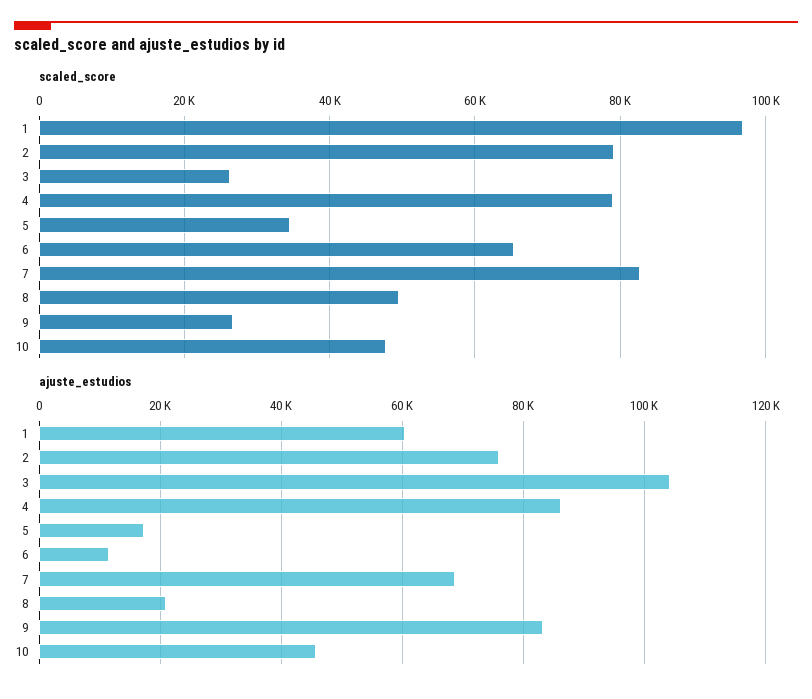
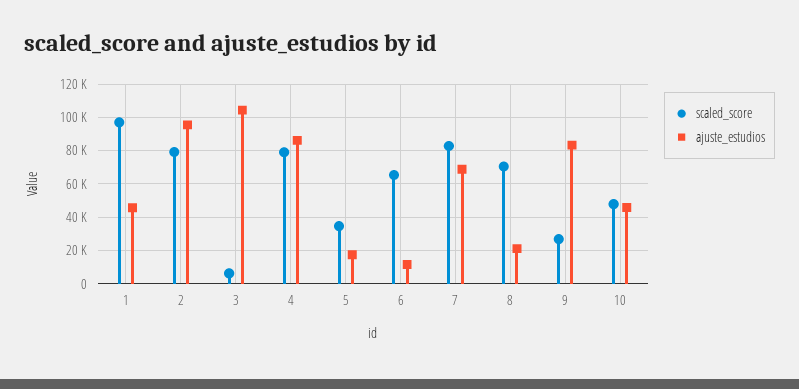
  {
    "scaled_score": {
      "1": 96000,
      "2": 80000,
-     "3": 26000,
+     "3": 5000,
      "4": 80000,
      "5": 34000,
      "6": 66000,
      "7": 82000,
-     "8": 50000,
+     "8": 70000,
      "9": 26000,
      "10": 48000
    },
    "ajuste_estudios": {
-     "1": 60000,
+     "1": 45000,
-     "2": 76000,
+     "2": 95000,
      "3": 104000,
      "4": 86000,
      "5": 18000,
      "6": 12000,
      "7": 68000,
      "8": 22000,
      "9": 84000,
      "10": 46000
    }
  }

